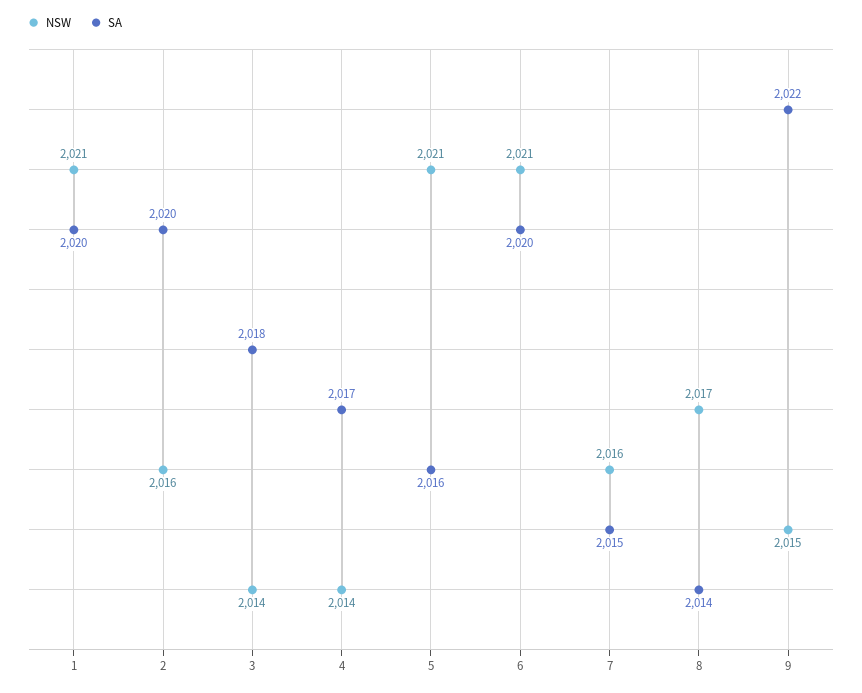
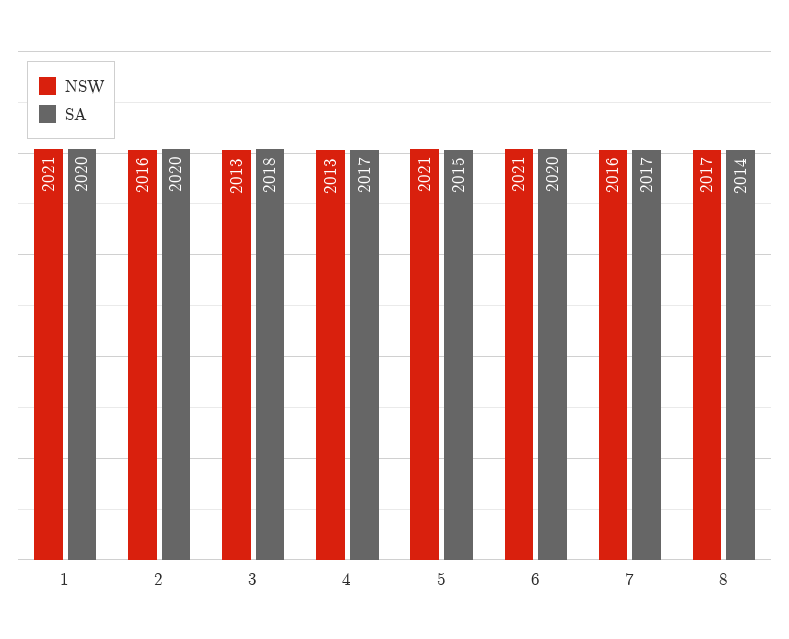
  {
    "NSW": {
      "1": 2021,
      "2": 2016,
-     "3": 2014,
+     "3": 2013,
-     "4": 2014,
+     "4": 2013,
      "5": 2021,
      "6": 2021,
      "7": 2016,
-     "8": 2017,
+     "8": 2017
-     "9": 2015
    },
    "SA": {
      "1": 2020,
      "2": 2020,
      "3": 2018,
      "4": 2017,
-     "5": 2016,
+     "5": 2015,
      "6": 2020,
-     "7": 2015,
+     "7": 2017,
-     "8": 2014,
+     "8": 2014
-     "9": 2022
    }
  }

